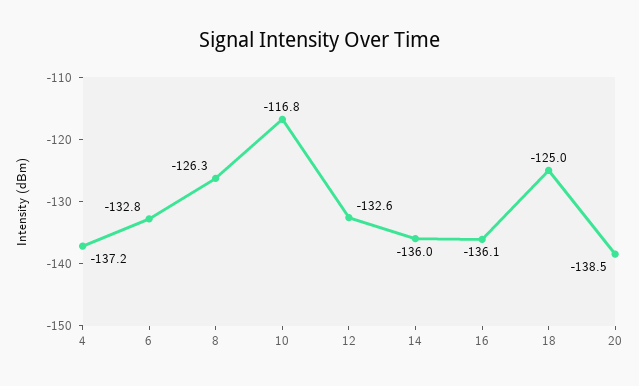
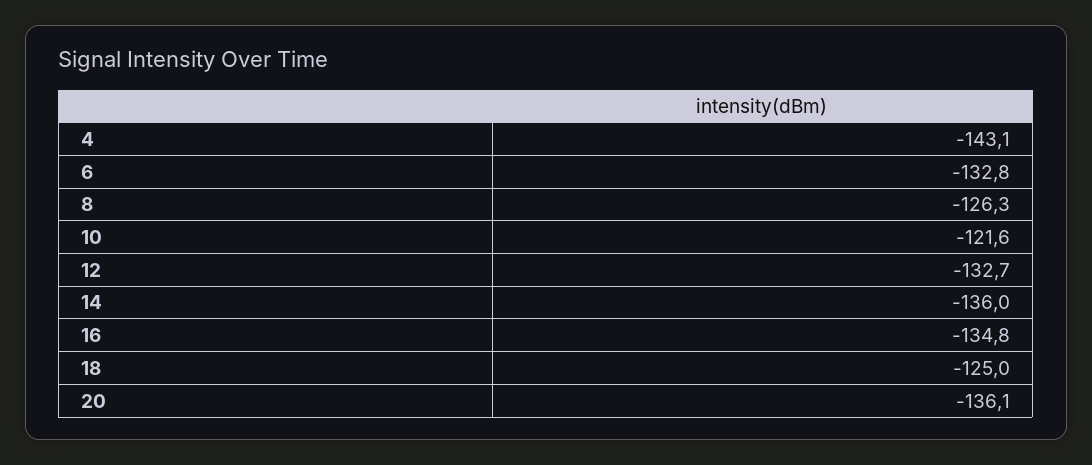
  {
-   "4": -137.2,
+   "4": -143.1,
    "6": -132.8,
    "8": -126.3,
-   "10": -116.8,
+   "10": -121.6,
-   "12": -132.6,
+   "12": -132.7,
    "14": -136,
-   "16": -136.1,
+   "16": -134.8,
    "18": -125,
-   "20": -138.5
+   "20": -136.1
  }

